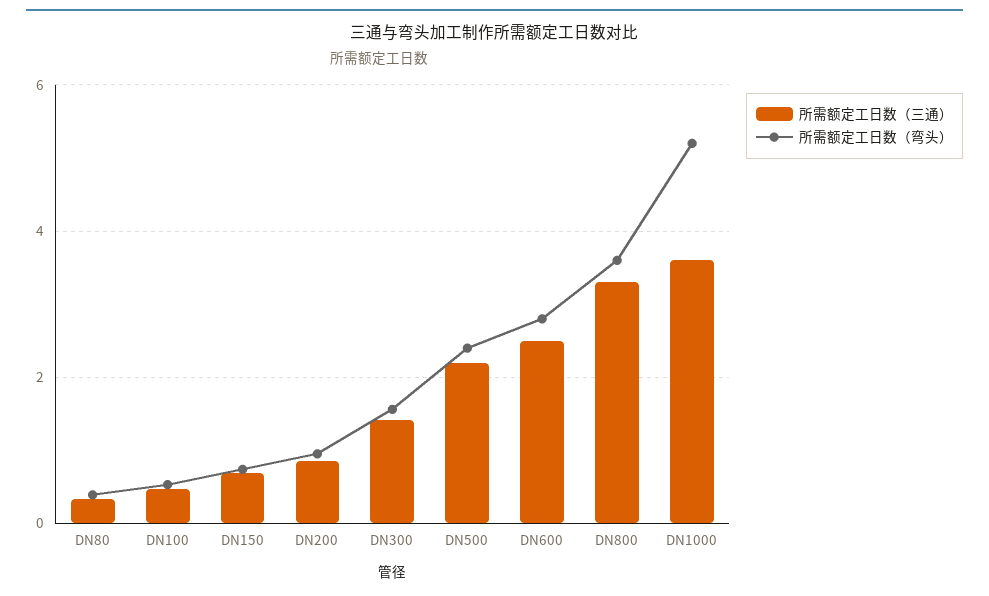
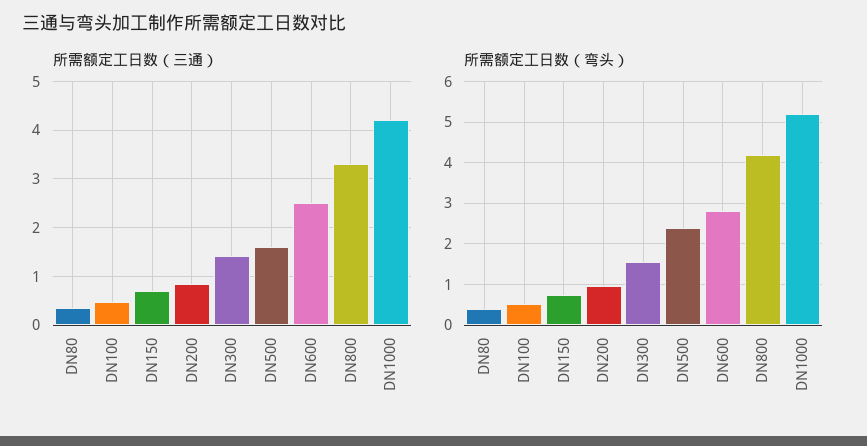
  {
    "所需额定工日数（三通）": {
      "DN80": 0.4,
      "DN100": 0.4,
      "DN150": 0.6,
      "DN200": 0.8,
      "DN300": 1.4,
-     "DN500": 2.2,
+     "DN500": 1.6,
      "DN600": 2.6,
      "DN800": 3.4,
-     "DN1000": 3.6
+     "DN1000": 4.2
    },
    "所需额定工日数（弯头）": {
      "DN80": 0.4,
      "DN100": 0.6,
      "DN150": 0.8,
      "DN200": 1,
      "DN300": 1.6,
      "DN500": 2.4,
      "DN600": 2.8,
-     "DN800": 3.6,
+     "DN800": 4.2,
      "DN1000": 5.2
    }
  }

